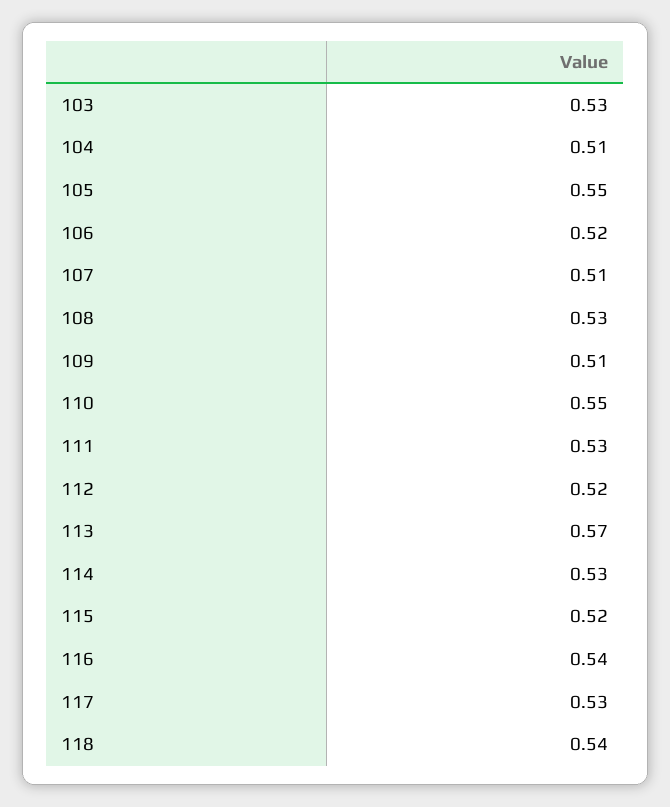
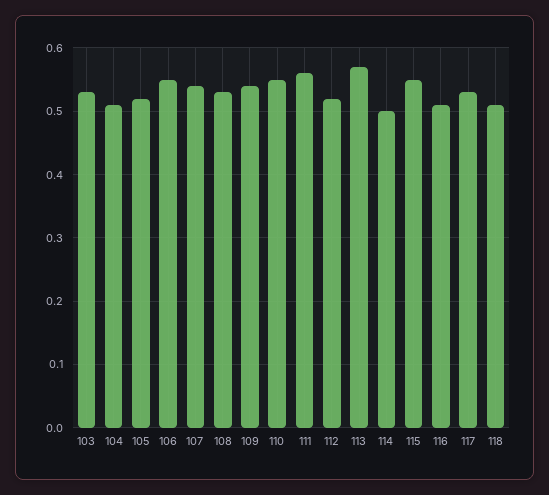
  {
    "103": 0.53,
    "104": 0.51,
-   "105": 0.55,
+   "105": 0.52,
-   "106": 0.52,
+   "106": 0.55,
-   "107": 0.51,
+   "107": 0.54,
    "108": 0.53,
-   "109": 0.51,
+   "109": 0.54,
    "110": 0.55,
-   "111": 0.53,
+   "111": 0.56,
    "112": 0.52,
    "113": 0.57,
-   "114": 0.53,
+   "114": 0.5,
-   "115": 0.52,
+   "115": 0.55,
-   "116": 0.54,
+   "116": 0.51,
    "117": 0.53,
-   "118": 0.54
+   "118": 0.51
  }

